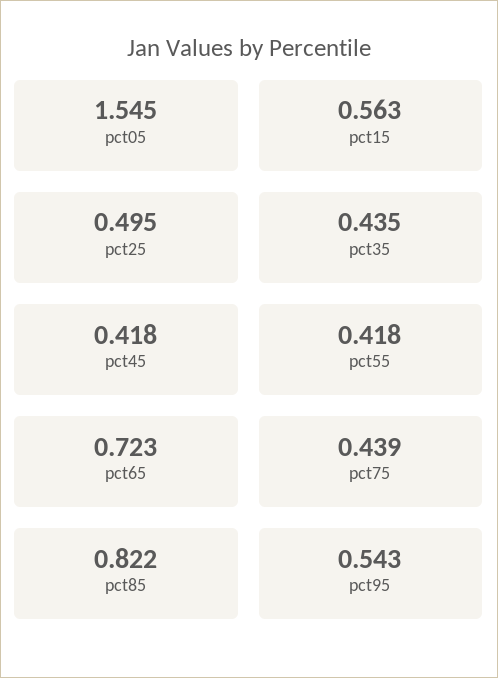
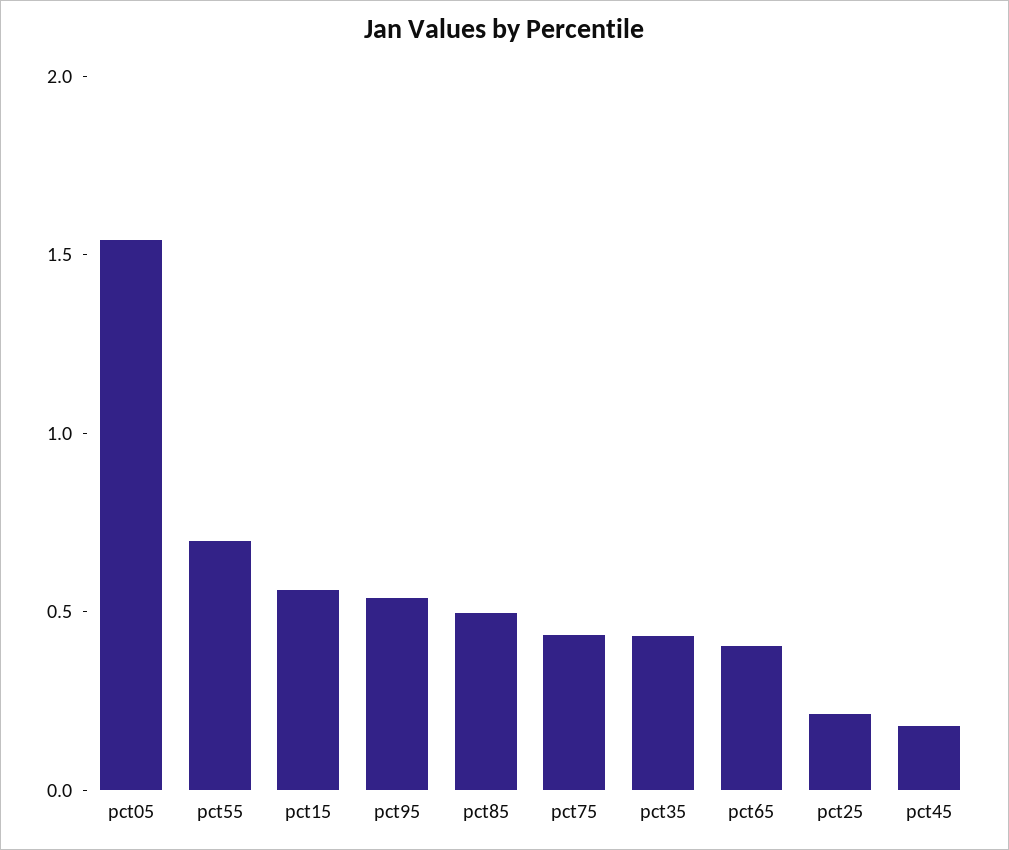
  {
    "pct05": 1.545,
    "pct15": 0.563,
-   "pct25": 0.495,
+   "pct25": 0.2,
    "pct35": 0.435,
-   "pct45": 0.418,
+   "pct45": 0.2,
-   "pct55": 0.418,
+   "pct55": 0.7,
-   "pct65": 0.723,
+   "pct65": 0.4,
    "pct75": 0.439,
-   "pct85": 0.822,
+   "pct85": 0.5,
    "pct95": 0.543
  }

